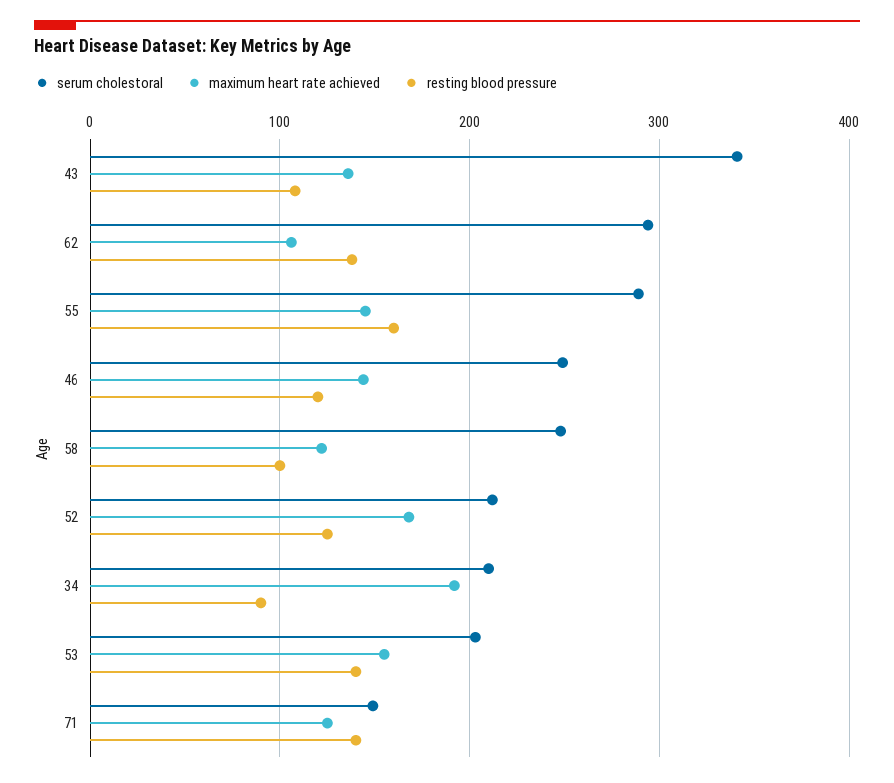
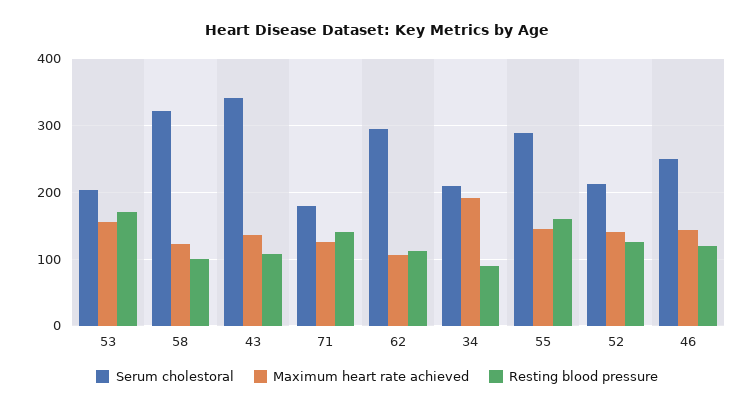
  {
    "serum cholestoral": {
      "43": 340,
      "62": 290,
      "55": 290,
      "46": 250,
-     "58": 250,
+     "58": 320,
      "52": 210,
      "34": 210,
      "53": 200,
-     "71": 150
+     "71": 180
    },
    "maximum heart rate achieved": {
      "43": 140,
      "62": 110,
      "55": 150,
      "46": 140,
      "58": 120,
-     "52": 170,
+     "52": 140,
      "34": 190,
      "53": 160,
      "71": 130
    },
    "resting blood pressure": {
      "43": 110,
-     "62": 140,
+     "62": 110,
      "55": 160,
      "46": 120,
      "58": 100,
      "52": 130,
      "34": 90,
-     "53": 140,
+     "53": 170,
      "71": 140
    }
  }

